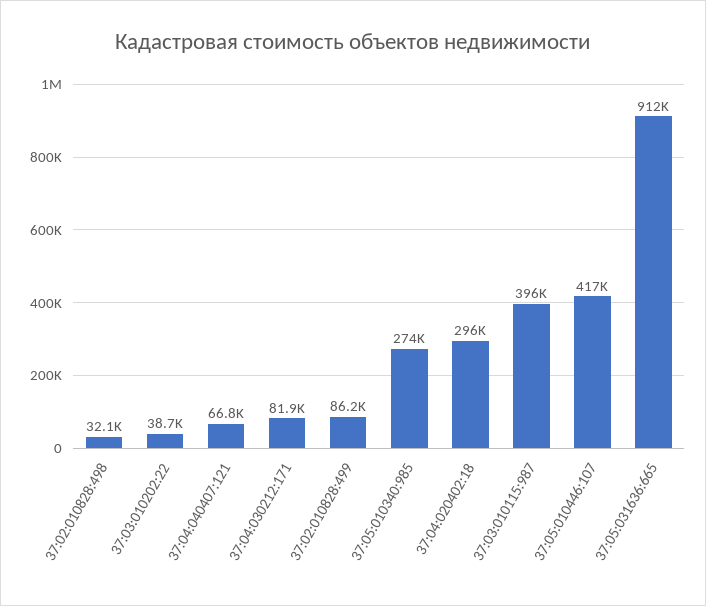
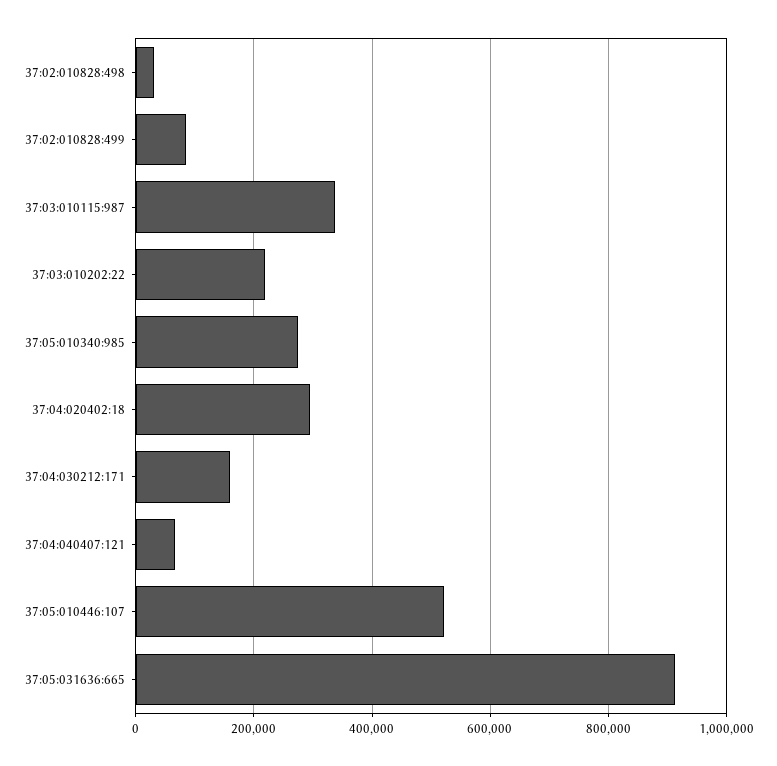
  {
    "37:02:010828:498": 32100,
-   "37:03:010202:22": 38700,
+   "37:03:010202:22": 220000,
    "37:04:040407:121": 66800,
-   "37:04:030212:171": 81900,
+   "37:04:030212:171": 160000,
    "37:02:010828:499": 86200,
    "37:05:010340:985": 274000,
    "37:04:020402:18": 296000,
-   "37:03:010115:987": 396000,
+   "37:03:010115:987": 340000,
-   "37:05:010446:107": 417000,
+   "37:05:010446:107": 520000,
    "37:05:031636:665": 912000
  }

